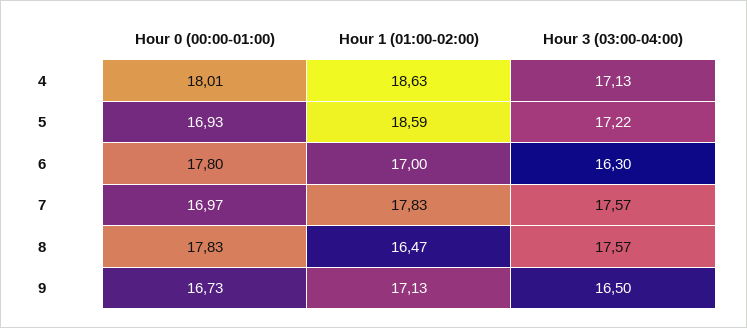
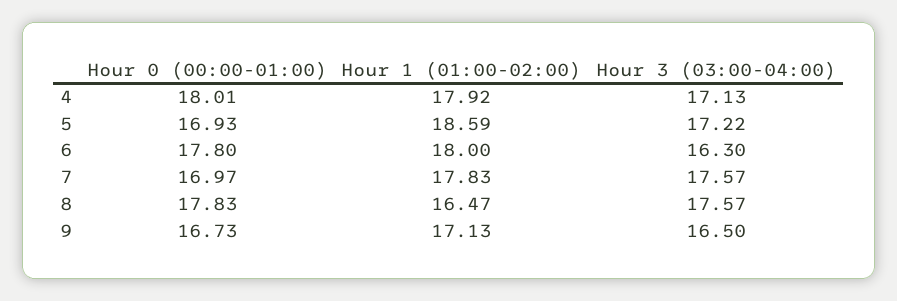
  {
    "Hour 0 (00:00-01:00)": {
      "4": 18.01,
      "5": 16.93,
      "6": 17.8,
      "7": 16.97,
      "8": 17.83,
      "9": 16.73
    },
    "Hour 1 (01:00-02:00)": {
-     "4": 18.63,
+     "4": 17.92,
      "5": 18.59,
-     "6": 17,
+     "6": 18,
      "7": 17.83,
      "8": 16.47,
      "9": 17.13
    },
    "Hour 3 (03:00-04:00)": {
      "4": 17.13,
      "5": 17.22,
      "6": 16.3,
      "7": 17.57,
      "8": 17.57,
      "9": 16.5
    }
  }

